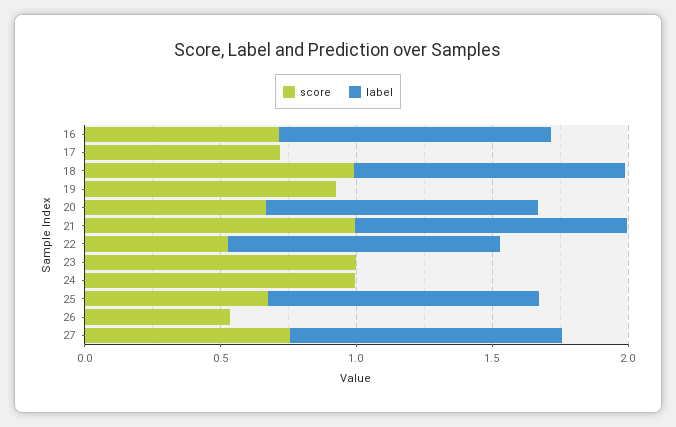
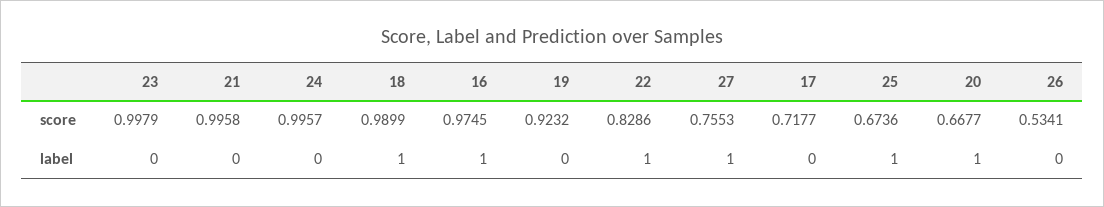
  {
    "score": {
-     "16": 0.7,
+     "16": 0.9745,
      "17": 0.7177,
      "18": 0.9899,
      "19": 0.9232,
      "20": 0.6677,
      "21": 0.9958,
-     "22": 0.5,
+     "22": 0.8286,
      "23": 0.9979,
      "24": 0.9957,
      "25": 0.6736,
      "26": 0.5341,
      "27": 0.7553
    },
    "label": {
      "16": 1,
      "17": 0,
      "18": 1,
      "19": 0,
      "20": 1,
-     "21": 1,
+     "21": 0,
      "22": 1,
      "23": 0,
      "24": 0,
      "25": 1,
      "26": 0,
      "27": 1
    }
  }

